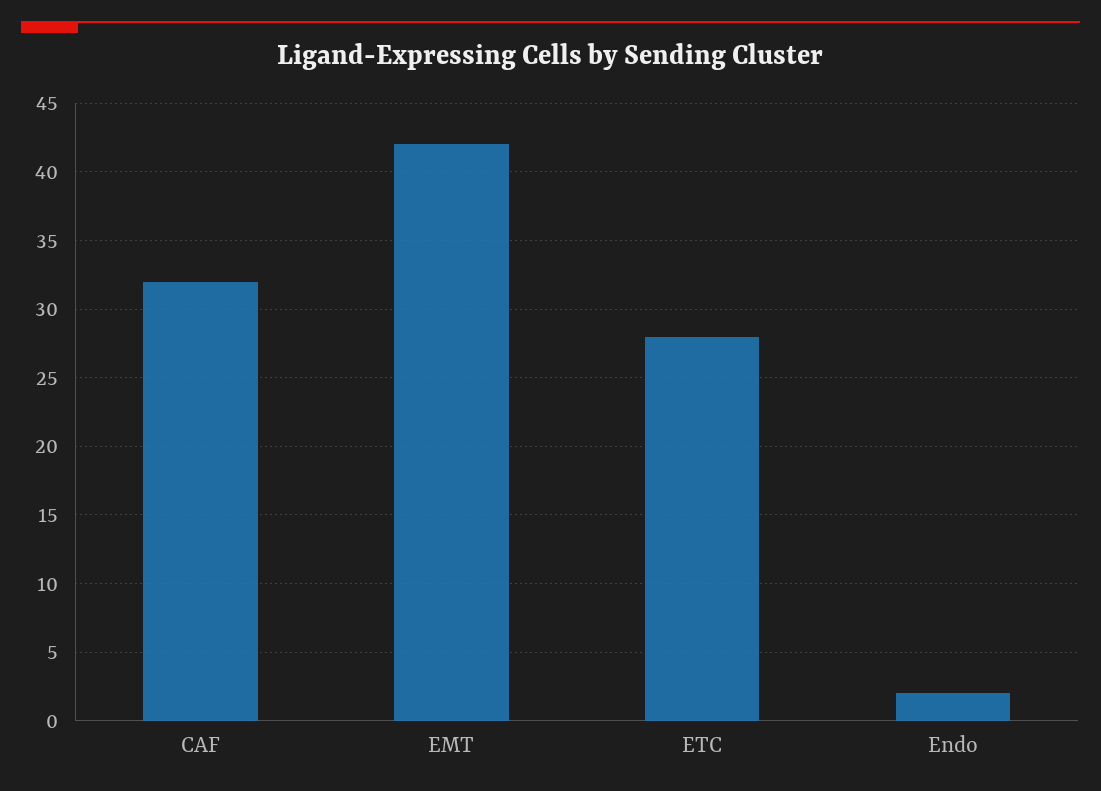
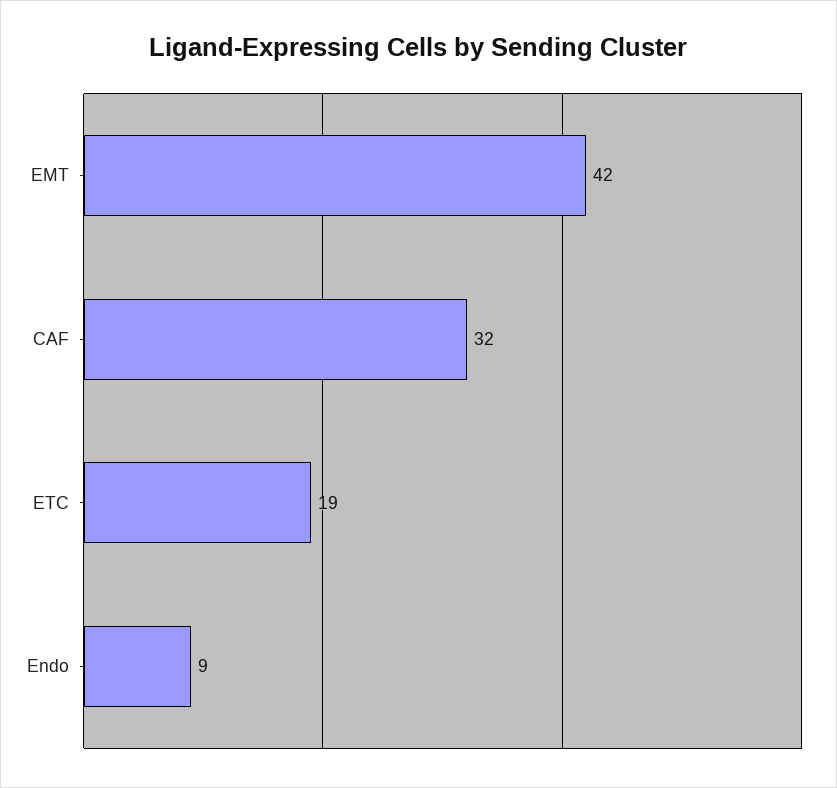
  {
    "CAF": 32,
    "EMT": 42,
-   "ETC": 28,
+   "ETC": 19,
-   "Endo": 2
+   "Endo": 9
  }

